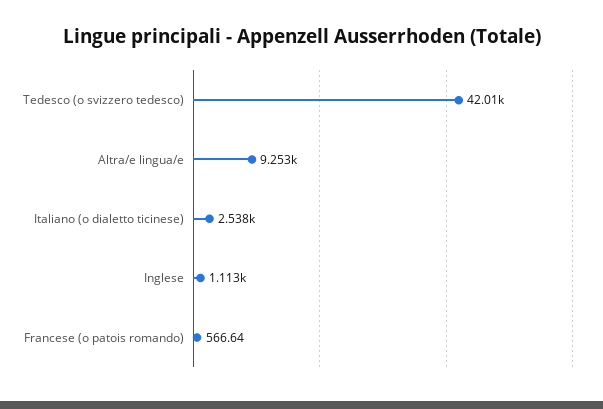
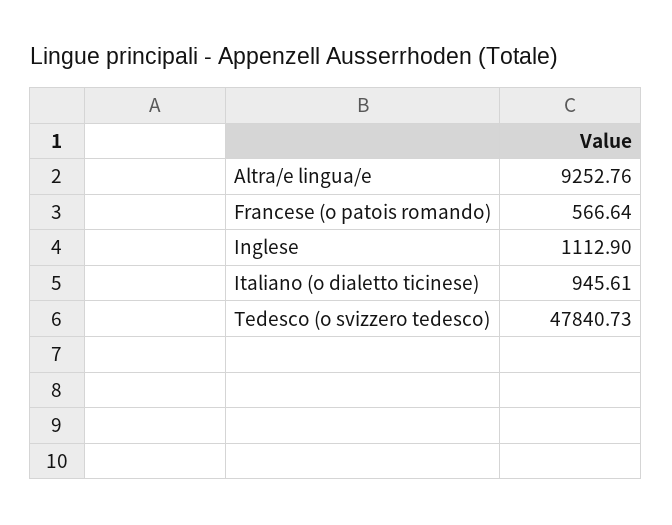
  {
-   "Tedesco (o svizzero tedesco)": 42010,
+   "Tedesco (o svizzero tedesco)": 47840.73,
    "Altra/e lingua/e": 9252.76,
-   "Italiano (o dialetto ticinese)": 2538,
+   "Italiano (o dialetto ticinese)": 945.61,
    "Inglese": 1112.9,
    "Francese (o patois romando)": 566.64
  }

